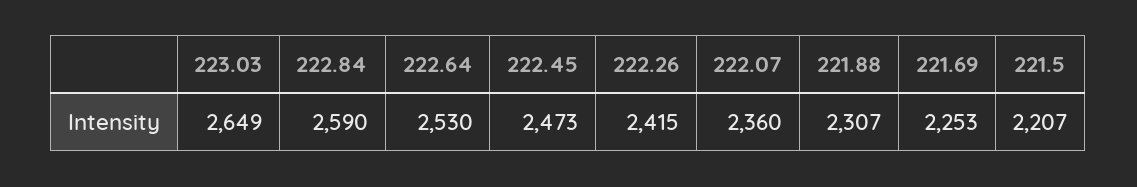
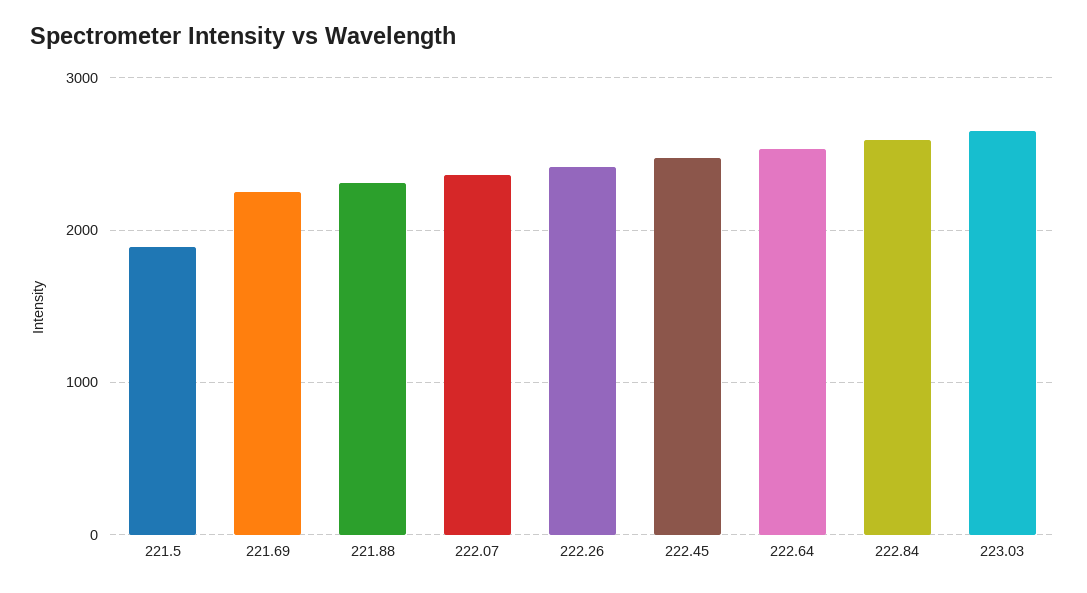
  {
    "223.03": 2649,
    "222.84": 2590,
    "222.64": 2530,
    "222.45": 2473,
    "222.26": 2415,
    "222.07": 2360,
    "221.88": 2307,
    "221.69": 2253,
-   "221.5": 2207
+   "221.5": 1900
  }

